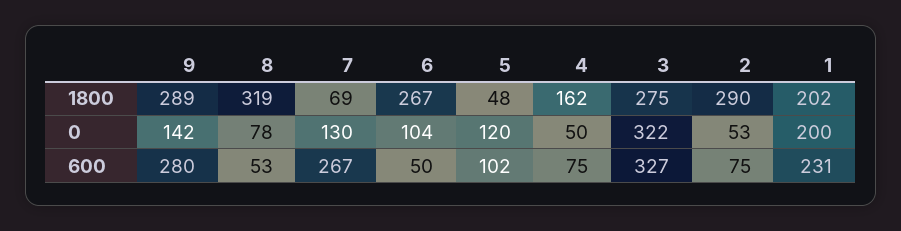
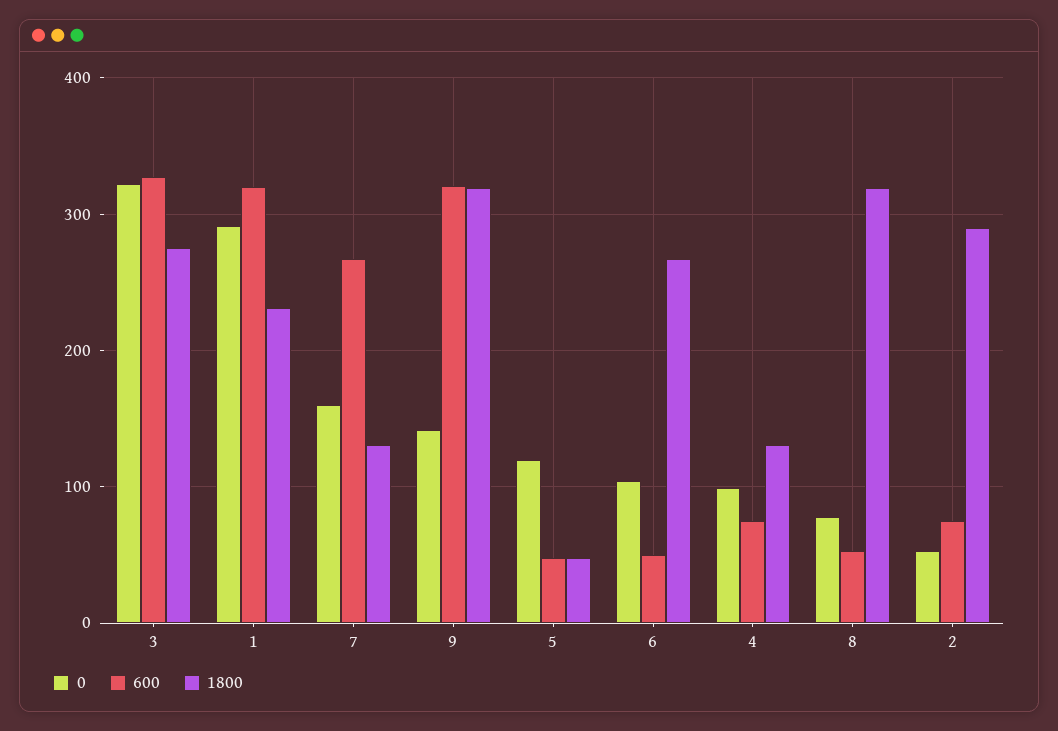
  {
    "1800": {
-     "9": 289,
+     "9": 320,
      "8": 319,
-     "7": 69,
+     "7": 130,
      "6": 267,
      "5": 48,
-     "4": 162,
+     "4": 130,
      "3": 275,
      "2": 290,
-     "1": 202
+     "1": 230
    },
    "0": {
      "9": 142,
      "8": 78,
-     "7": 130,
+     "7": 160,
      "6": 104,
      "5": 120,
-     "4": 50,
+     "4": 100,
      "3": 322,
      "2": 53,
-     "1": 200
+     "1": 290
    },
    "600": {
-     "9": 280,
+     "9": 320,
      "8": 53,
      "7": 267,
      "6": 50,
-     "5": 102,
+     "5": 50,
      "4": 75,
      "3": 327,
      "2": 75,
-     "1": 231
+     "1": 320
    }
  }

